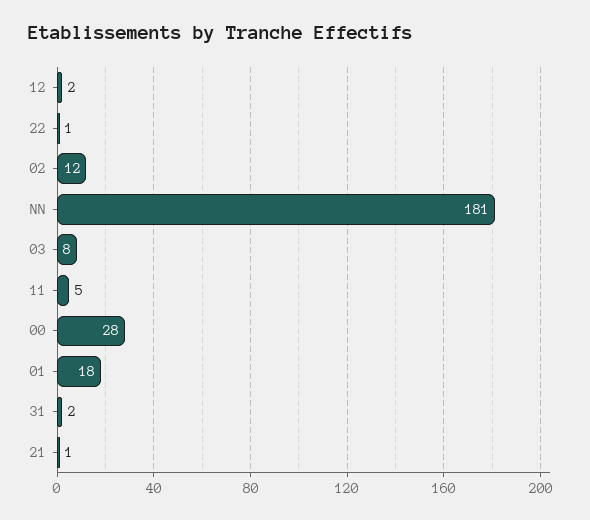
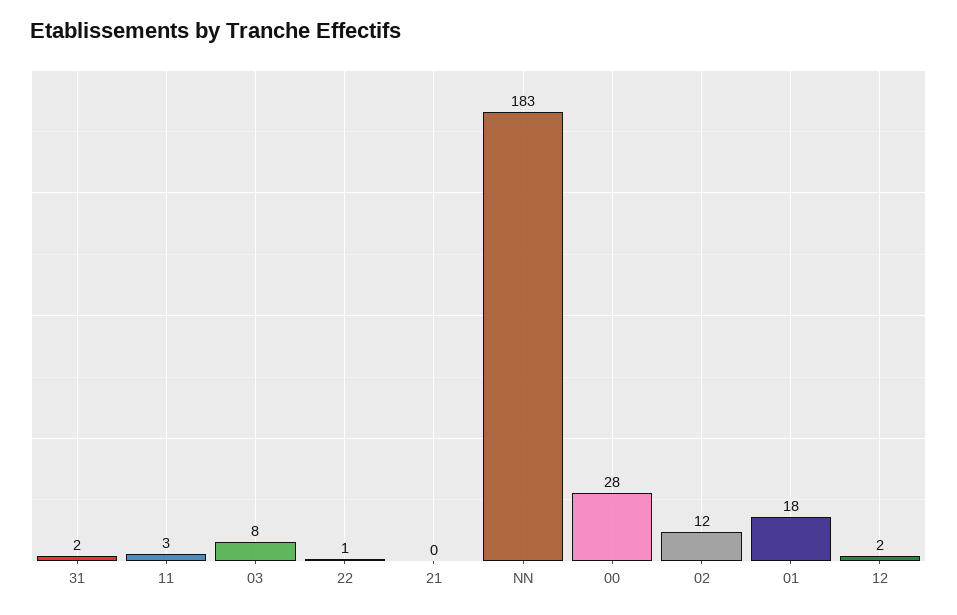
  {
    "12": 2,
    "22": 1,
    "02": 12,
-   "NN": 181,
+   "NN": 183,
    "03": 8,
-   "11": 5,
+   "11": 3,
    "00": 28,
    "01": 18,
    "31": 2,
-   "21": 1
+   "21": 0
  }

